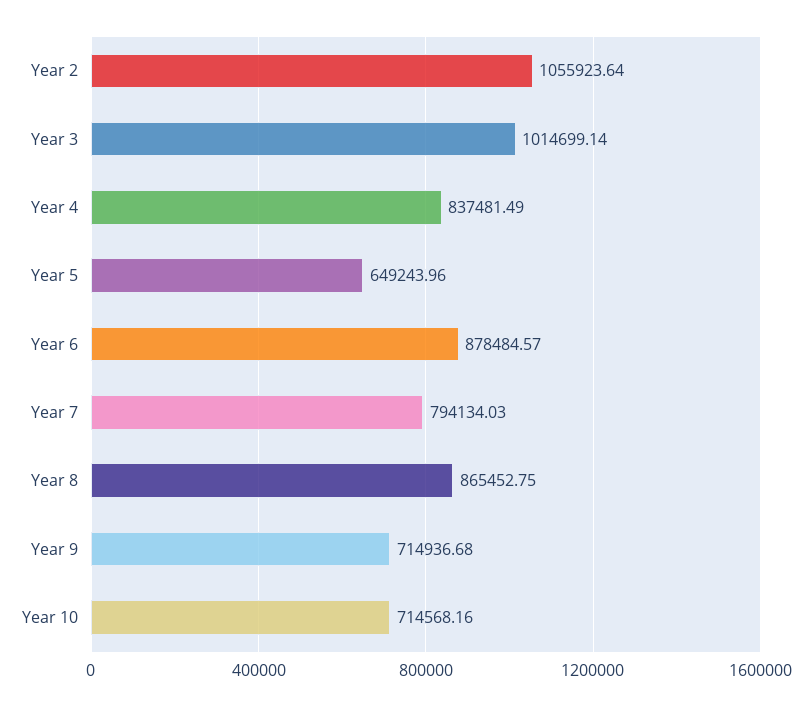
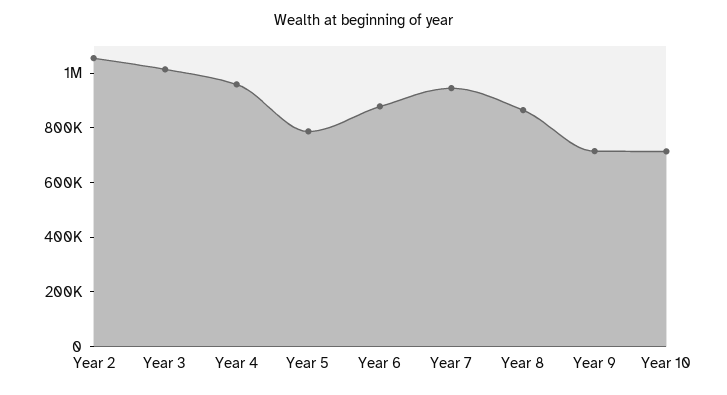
  {
    "Year 2": 1055923.64,
    "Year 3": 1014699.14,
-   "Year 4": 837481.49,
+   "Year 4": 950000,
-   "Year 5": 649243.96,
+   "Year 5": 800000,
    "Year 6": 878484.57,
-   "Year 7": 794134.03,
+   "Year 7": 950000,
    "Year 8": 865452.75,
    "Year 9": 714936.68,
    "Year 10": 714568.16
  }

